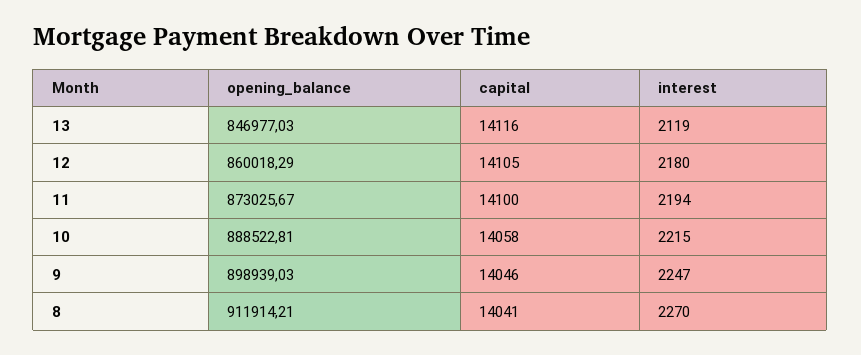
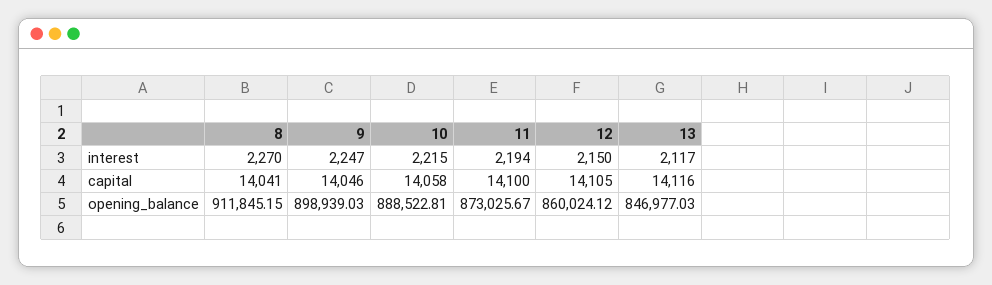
  {
    "opening_balance": {
      "13": 846977.03,
-     "12": 860018.29,
+     "12": 860024.12,
      "11": 873025.67,
      "10": 888522.81,
      "9": 898939.03,
-     "8": 911914.21
+     "8": 911845.15
    },
    "capital": {
      "13": 14116,
      "12": 14105,
      "11": 14100,
      "10": 14058,
      "9": 14046,
      "8": 14041
    },
    "interest": {
-     "13": 2119,
+     "13": 2117,
-     "12": 2180,
+     "12": 2150,
      "11": 2194,
      "10": 2215,
      "9": 2247,
      "8": 2270
    }
  }

